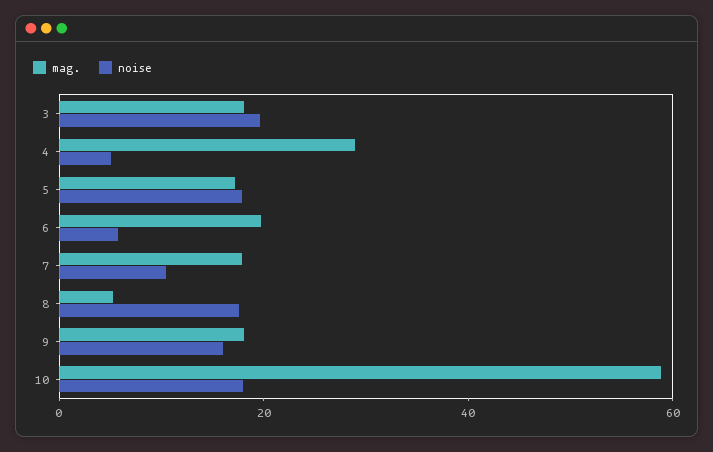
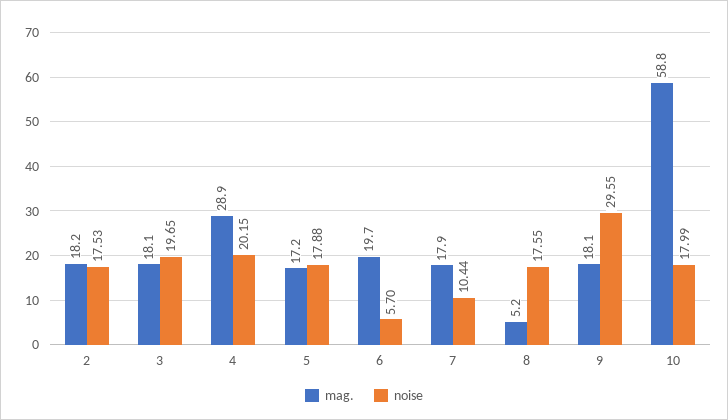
  {
    "mag.": {
      "3": 18.1,
      "4": 28.9,
      "5": 17.2,
      "6": 19.7,
      "7": 17.9,
      "8": 5.2,
      "9": 18.1,
-     "10": 58.8
+     "10": 58.8,
+     "2": 18.2
    },
    "noise": {
      "3": 19.65,
-     "4": 5,
+     "4": 20.15,
      "5": 17.88,
      "6": 5.7,
      "7": 10.44,
      "8": 17.55,
-     "9": 15,
+     "9": 29.55,
-     "10": 17.99
+     "10": 17.99,
+     "2": 17.53
    }
  }

